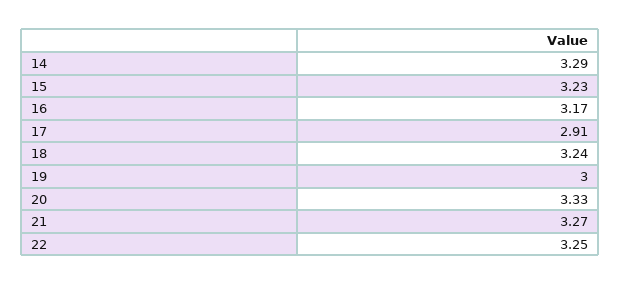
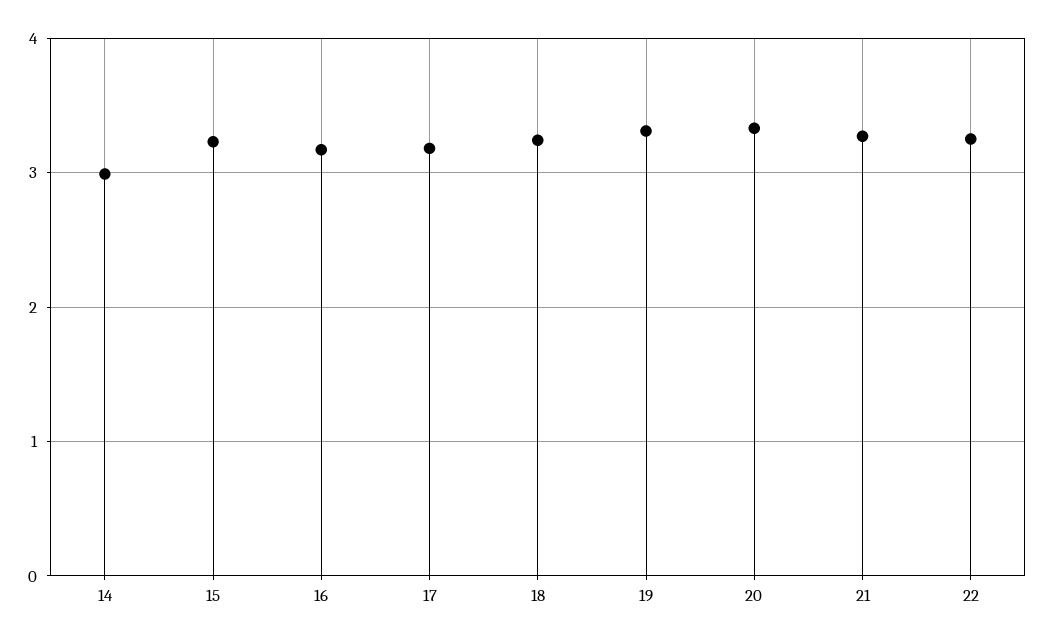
  {
-   "14": 3.29,
+   "14": 3,
    "15": 3.23,
    "16": 3.17,
-   "17": 2.91,
+   "17": 3.2,
    "18": 3.24,
-   "19": 3,
+   "19": 3.3,
    "20": 3.33,
    "21": 3.27,
    "22": 3.25
  }

